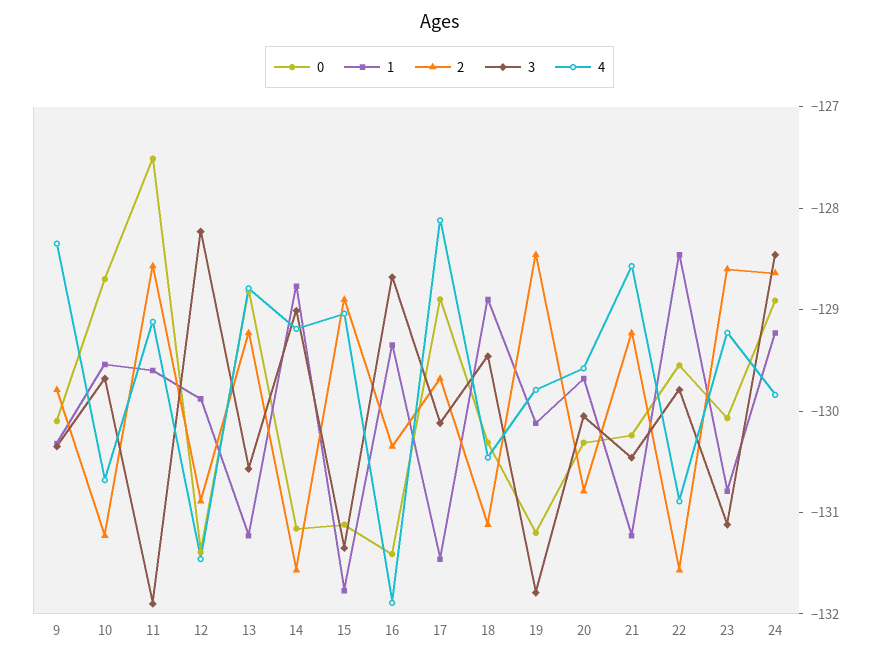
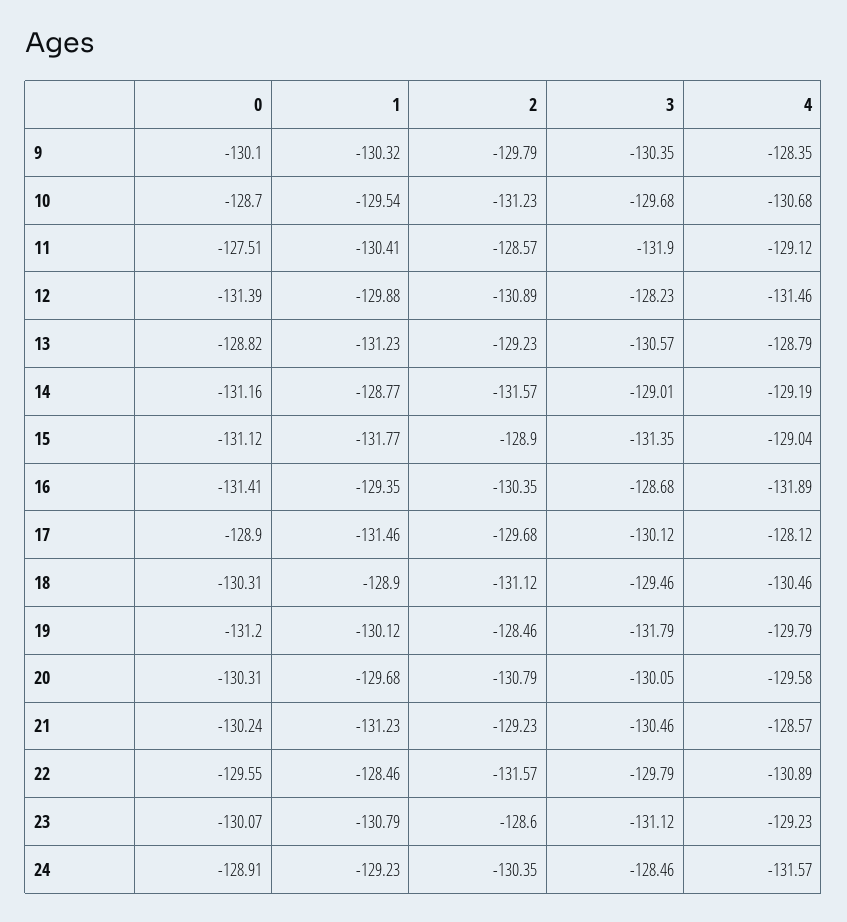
  {
    "0": {
      "9": -130.1,
      "10": -128.7,
      "11": -127.51,
      "12": -131.39,
      "13": -128.82,
      "14": -131.16,
      "15": -131.12,
      "16": -131.41,
      "17": -128.9,
      "18": -130.31,
      "19": -131.2,
      "20": -130.31,
      "21": -130.24,
      "22": -129.55,
      "23": -130.07,
      "24": -128.91
    },
    "1": {
      "9": -130.32,
      "10": -129.54,
-     "11": -129.6,
+     "11": -130.41,
      "12": -129.88,
      "13": -131.23,
      "14": -128.77,
      "15": -131.77,
      "16": -129.35,
      "17": -131.46,
      "18": -128.9,
      "19": -130.12,
      "20": -129.68,
      "21": -131.23,
      "22": -128.46,
      "23": -130.79,
      "24": -129.23
    },
    "2": {
      "9": -129.79,
      "10": -131.23,
      "11": -128.57,
      "12": -130.89,
      "13": -129.23,
      "14": -131.57,
      "15": -128.9,
      "16": -130.35,
      "17": -129.68,
      "18": -131.12,
      "19": -128.46,
      "20": -130.79,
      "21": -129.23,
      "22": -131.57,
      "23": -128.6,
-     "24": -128.6
+     "24": -130.35
    },
    "3": {
      "9": -130.35,
      "10": -129.68,
      "11": -131.9,
      "12": -128.23,
      "13": -130.57,
      "14": -129.01,
      "15": -131.35,
      "16": -128.68,
      "17": -130.12,
      "18": -129.46,
      "19": -131.79,
      "20": -130.05,
      "21": -130.46,
      "22": -129.79,
      "23": -131.12,
      "24": -128.46
    },
    "4": {
      "9": -128.35,
      "10": -130.68,
      "11": -129.12,
      "12": -131.46,
      "13": -128.79,
      "14": -129.19,
      "15": -129.04,
      "16": -131.89,
      "17": -128.12,
      "18": -130.46,
      "19": -129.79,
      "20": -129.58,
      "21": -128.57,
      "22": -130.89,
      "23": -129.23,
-     "24": -129.8
+     "24": -131.57
    }
  }

